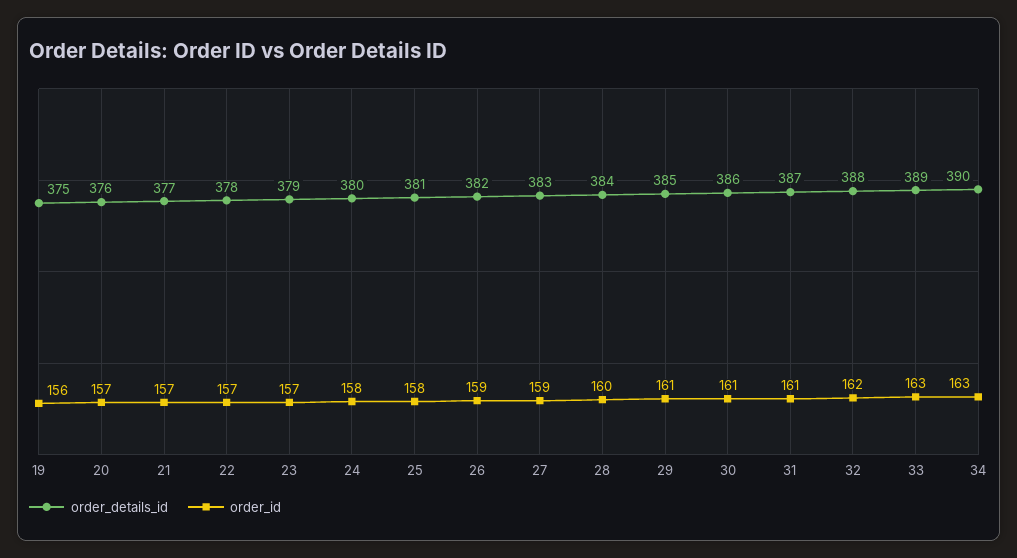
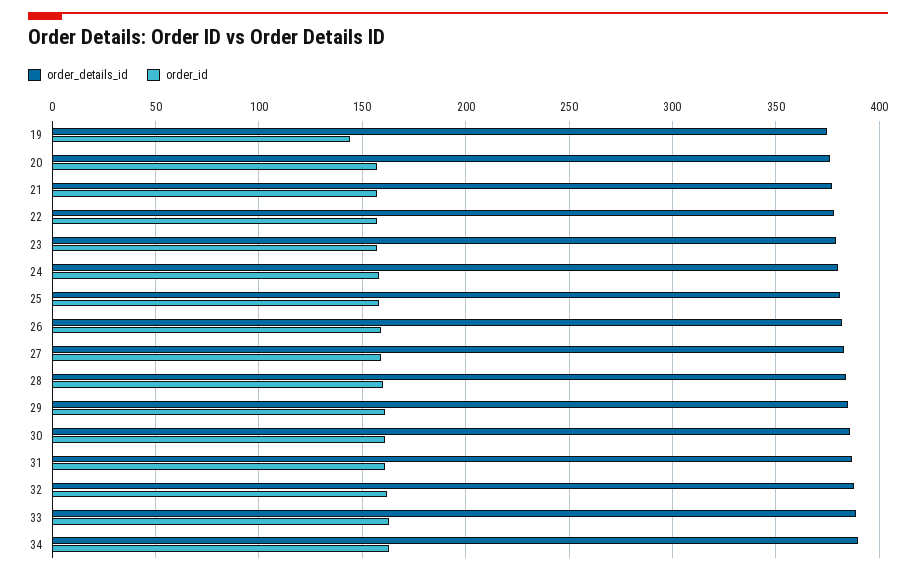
  {
    "order_details_id": {
      "19": 375,
      "20": 376,
      "21": 377,
      "22": 378,
      "23": 379,
      "24": 380,
      "25": 381,
      "26": 382,
      "27": 383,
      "28": 384,
      "29": 385,
      "30": 386,
      "31": 387,
      "32": 388,
      "33": 389,
      "34": 390
    },
    "order_id": {
-     "19": 156,
+     "19": 145,
      "20": 157,
      "21": 157,
      "22": 157,
      "23": 157,
      "24": 158,
      "25": 158,
      "26": 159,
      "27": 159,
      "28": 160,
      "29": 161,
      "30": 161,
      "31": 161,
      "32": 162,
      "33": 163,
      "34": 163
    }
  }

